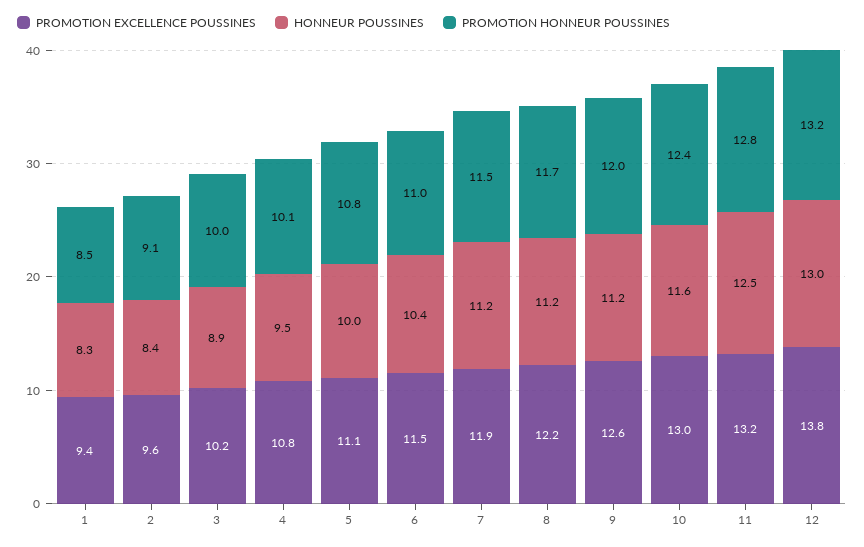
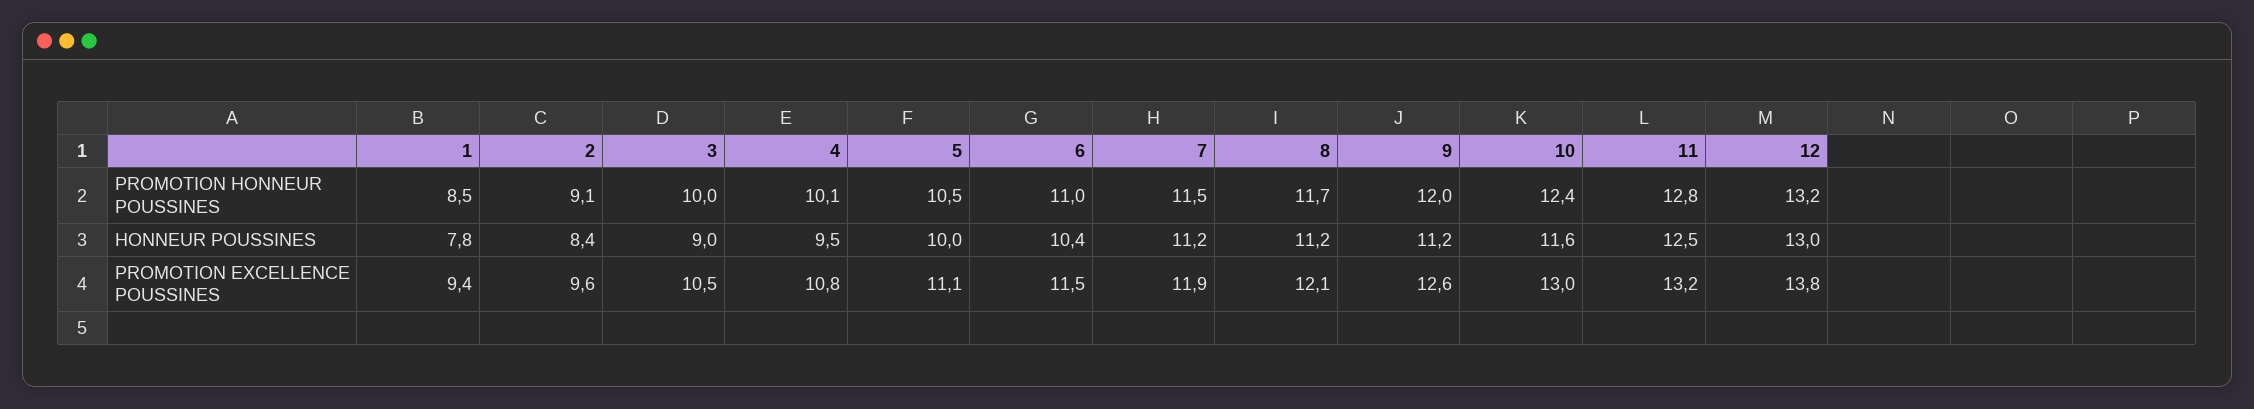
  {
    "PROMOTION EXCELLENCE POUSSINES": {
      "1": 9.4,
      "2": 9.6,
-     "3": 10.2,
+     "3": 10.5,
      "4": 10.8,
      "5": 11.1,
      "6": 11.5,
      "7": 11.9,
-     "8": 12.2,
+     "8": 12.1,
      "9": 12.6,
      "10": 13,
      "11": 13.2,
      "12": 13.8
    },
    "HONNEUR POUSSINES": {
-     "1": 8.3,
+     "1": 7.8,
      "2": 8.4,
-     "3": 8.9,
+     "3": 9,
      "4": 9.5,
      "5": 10,
      "6": 10.4,
      "7": 11.2,
      "8": 11.2,
      "9": 11.2,
      "10": 11.6,
      "11": 12.5,
      "12": 13
    },
    "PROMOTION HONNEUR POUSSINES": {
      "1": 8.5,
      "2": 9.1,
      "3": 10,
      "4": 10.1,
-     "5": 10.8,
+     "5": 10.5,
      "6": 11,
      "7": 11.5,
      "8": 11.7,
      "9": 12,
      "10": 12.4,
      "11": 12.8,
      "12": 13.2
    }
  }

